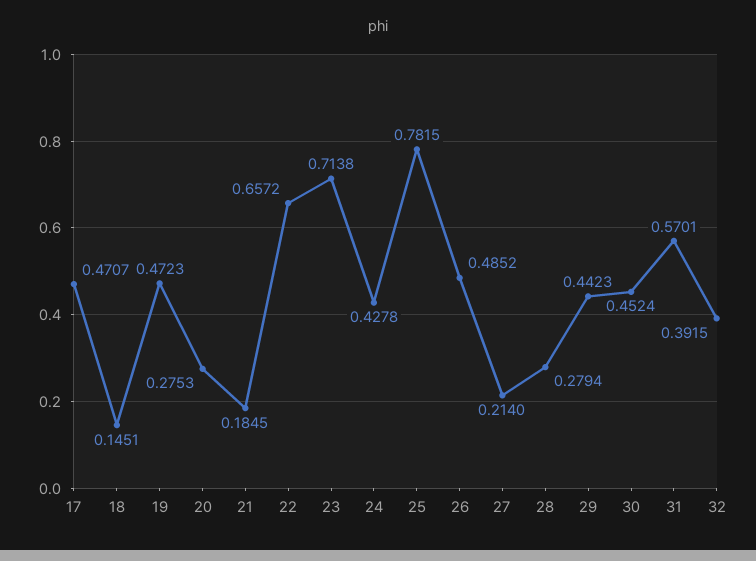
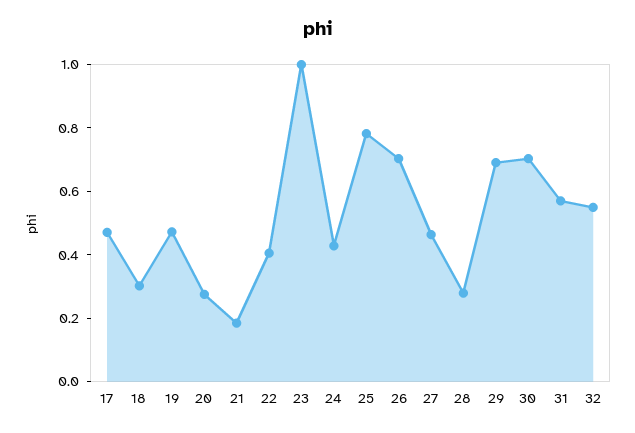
  {
    "17": 0.4707,
-   "18": 0.1451,
+   "18": 0.3,
    "19": 0.4723,
    "20": 0.2753,
    "21": 0.1845,
-   "22": 0.6572,
+   "22": 0.4,
-   "23": 0.7138,
+   "23": 1,
    "24": 0.4278,
    "25": 0.7815,
-   "26": 0.4852,
+   "26": 0.7,
-   "27": 0.214,
+   "27": 0.45,
    "28": 0.2794,
-   "29": 0.4423,
+   "29": 0.7,
-   "30": 0.4524,
+   "30": 0.7,
    "31": 0.5701,
-   "32": 0.3915
+   "32": 0.55
  }

